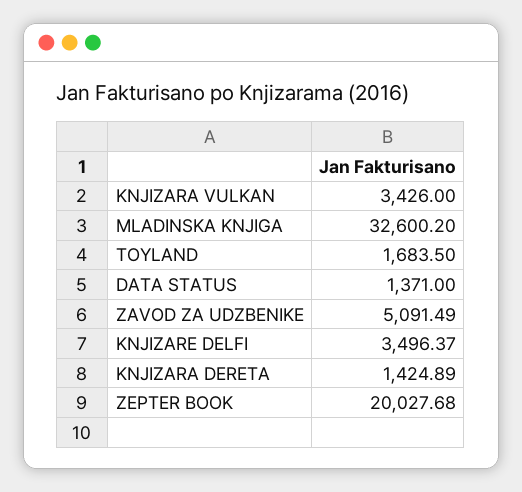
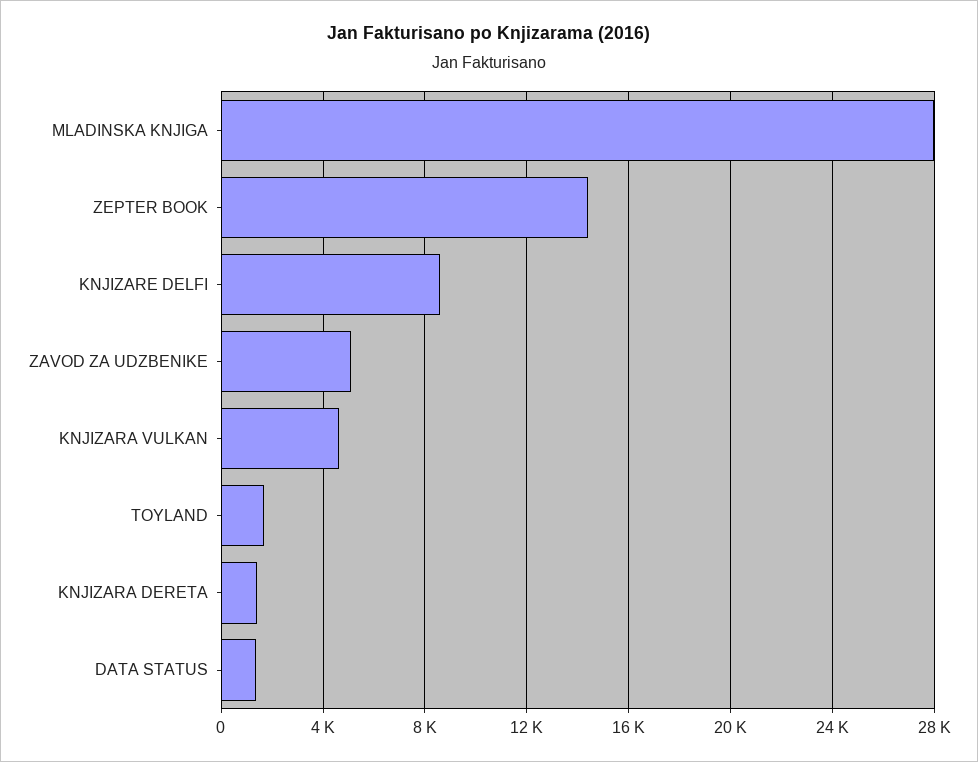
  {
-   "KNJIZARA VULKAN": 3426,
+   "KNJIZARA VULKAN": 4500,
-   "MLADINSKA KNJIGA": 32600.2,
+   "MLADINSKA KNJIGA": 28000,
    "TOYLAND": 1683.5,
    "DATA STATUS": 1371,
    "ZAVOD ZA UDZBENIKE": 5091.49,
-   "KNJIZARE DELFI": 3496.37,
+   "KNJIZARE DELFI": 8500,
    "KNJIZARA DERETA": 1424.89,
-   "ZEPTER BOOK": 20027.68
+   "ZEPTER BOOK": 14500
  }

